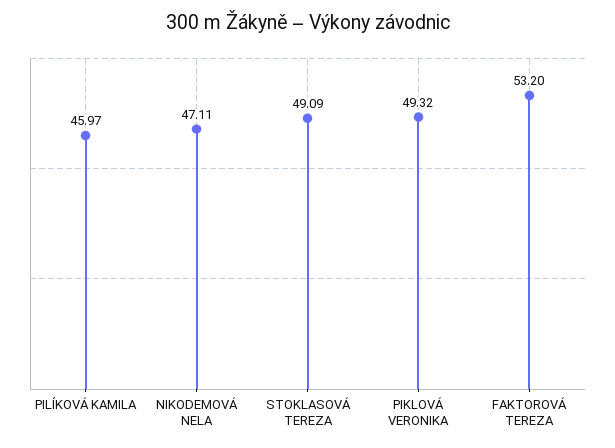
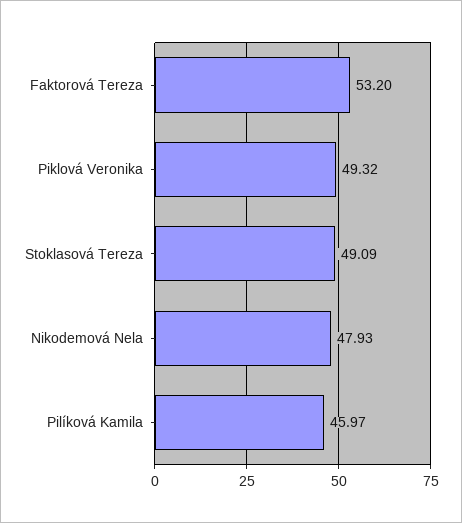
  {
    "PILÍKOVÁ KAMILA": 45.97,
-   "NIKODEMOVÁ NELA": 47.11,
+   "NIKODEMOVÁ NELA": 47.93,
    "STOKLASOVÁ TEREZA": 49.09,
    "PIKLOVÁ VERONIKA": 49.32,
    "FAKTOROVÁ TEREZA": 53.2
  }

